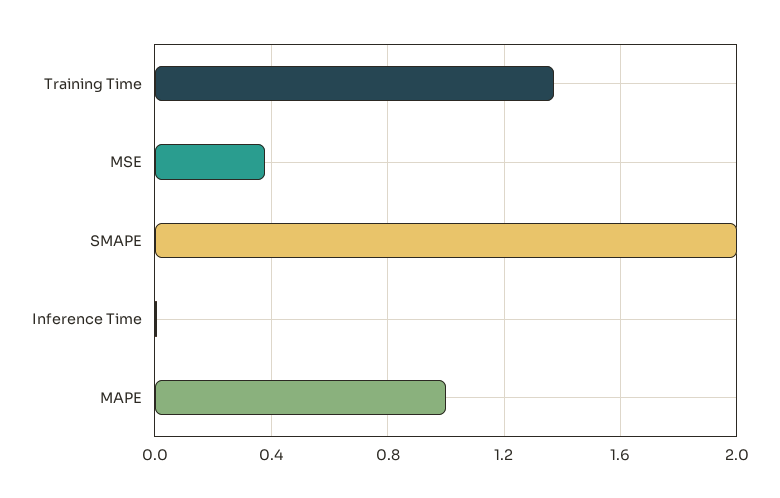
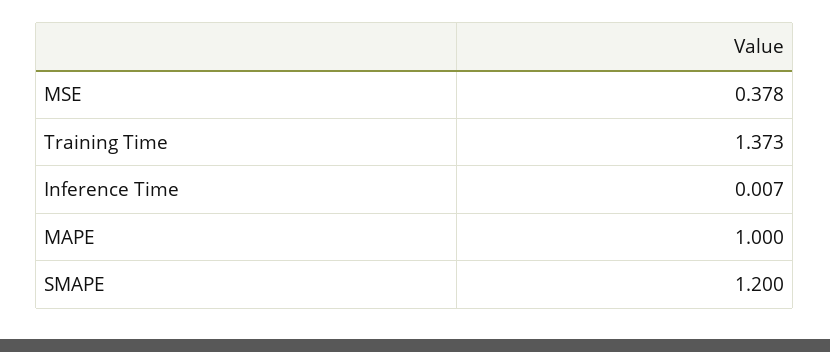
  {
    "Training Time": 1.373,
    "MSE": 0.378,
-   "SMAPE": 2,
+   "SMAPE": 1.2,
    "Inference Time": 0.007,
    "MAPE": 1
  }

